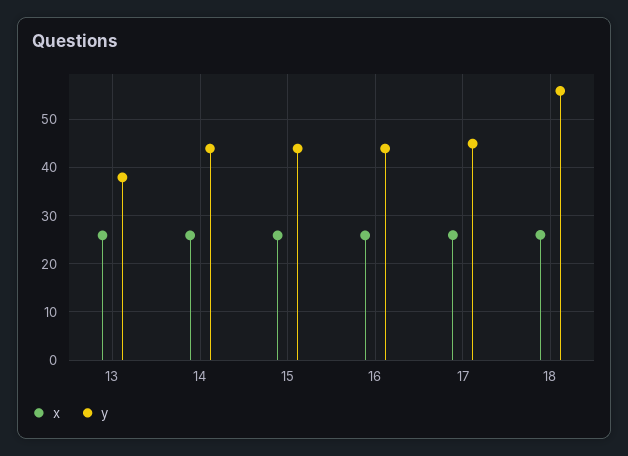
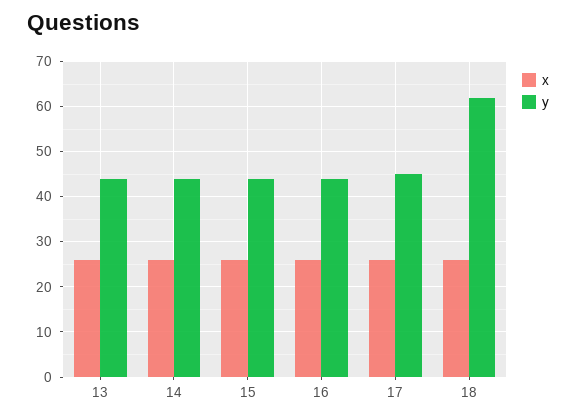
  {
    "x": {
      "13": 26,
      "14": 26,
      "15": 26,
      "16": 26,
      "17": 26,
      "18": 26
    },
    "y": {
-     "13": 38,
+     "13": 44,
      "14": 44,
      "15": 44,
      "16": 44,
      "17": 46,
-     "18": 56
+     "18": 62
    }
  }

